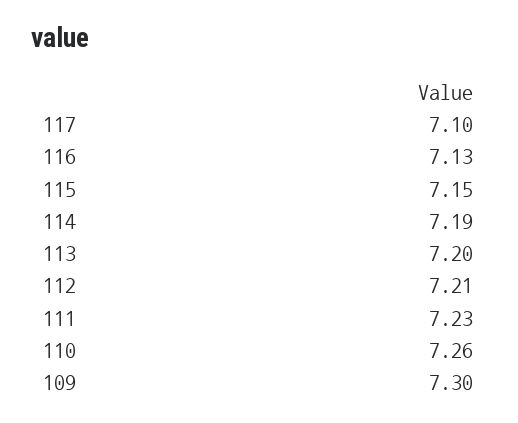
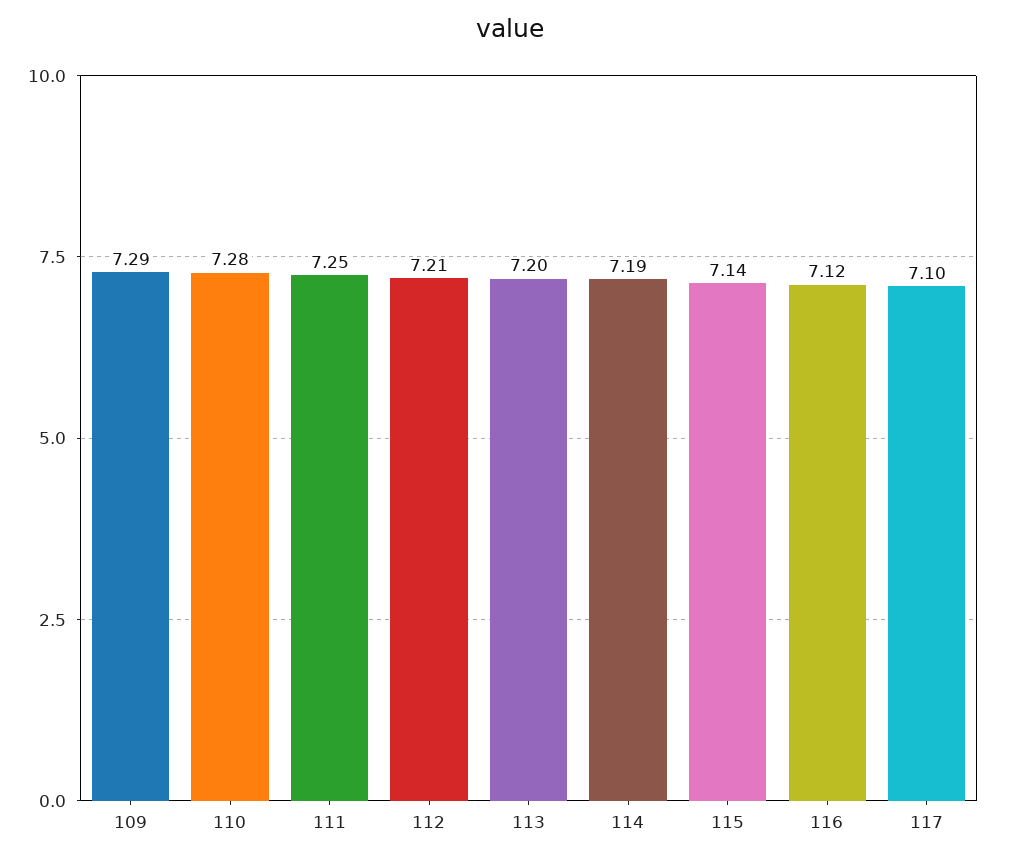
  {
    "117": 7.1,
-   "116": 7.13,
+   "116": 7.12,
-   "115": 7.15,
+   "115": 7.14,
    "114": 7.19,
    "113": 7.2,
    "112": 7.21,
-   "111": 7.23,
+   "111": 7.25,
-   "110": 7.26,
+   "110": 7.28,
-   "109": 7.3
+   "109": 7.29
  }

